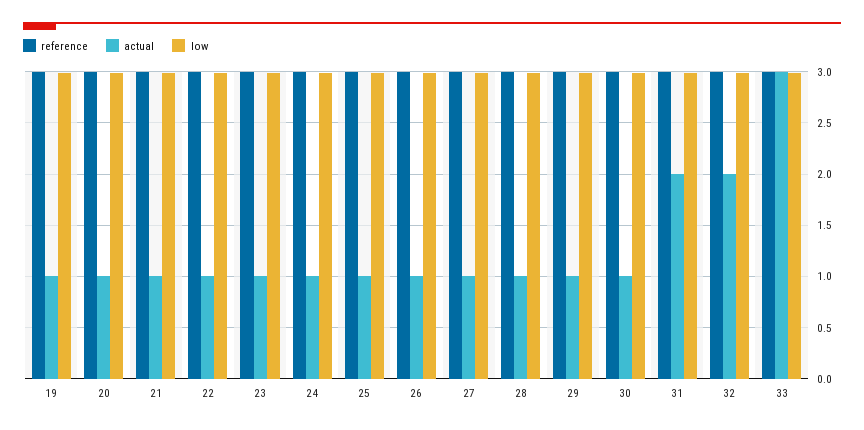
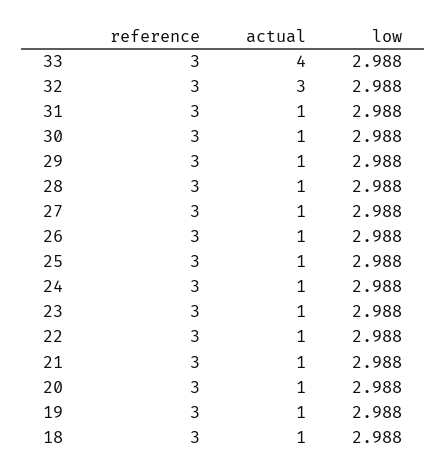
  {
    "reference": {
      "19": 3,
      "20": 3,
      "21": 3,
      "22": 3,
      "23": 3,
      "24": 3,
      "25": 3,
      "26": 3,
      "27": 3,
      "28": 3,
      "29": 3,
      "30": 3,
      "31": 3,
      "32": 3,
-     "33": 3
+     "33": 3,
+     "18": 3
    },
    "actual": {
      "19": 1,
      "20": 1,
      "21": 1,
      "22": 1,
      "23": 1,
      "24": 1,
      "25": 1,
      "26": 1,
      "27": 1,
      "28": 1,
      "29": 1,
      "30": 1,
-     "31": 2,
+     "31": 1,
-     "32": 2,
+     "32": 3,
-     "33": 3
+     "33": 4,
+     "18": 1
    },
    "low": {
      "19": 2.988,
      "20": 2.988,
      "21": 2.988,
      "22": 2.988,
      "23": 2.988,
      "24": 2.988,
      "25": 2.988,
      "26": 2.988,
      "27": 2.988,
      "28": 2.988,
      "29": 2.988,
      "30": 2.988,
      "31": 2.988,
      "32": 2.988,
-     "33": 2.988
+     "33": 2.988,
+     "18": 2.988
    }
  }

